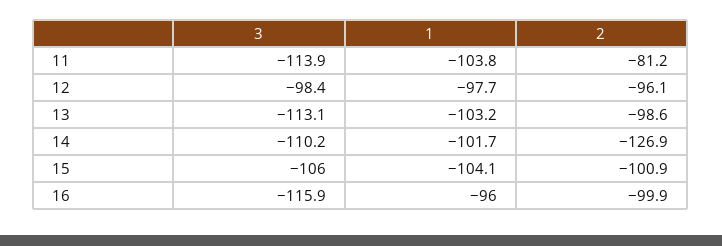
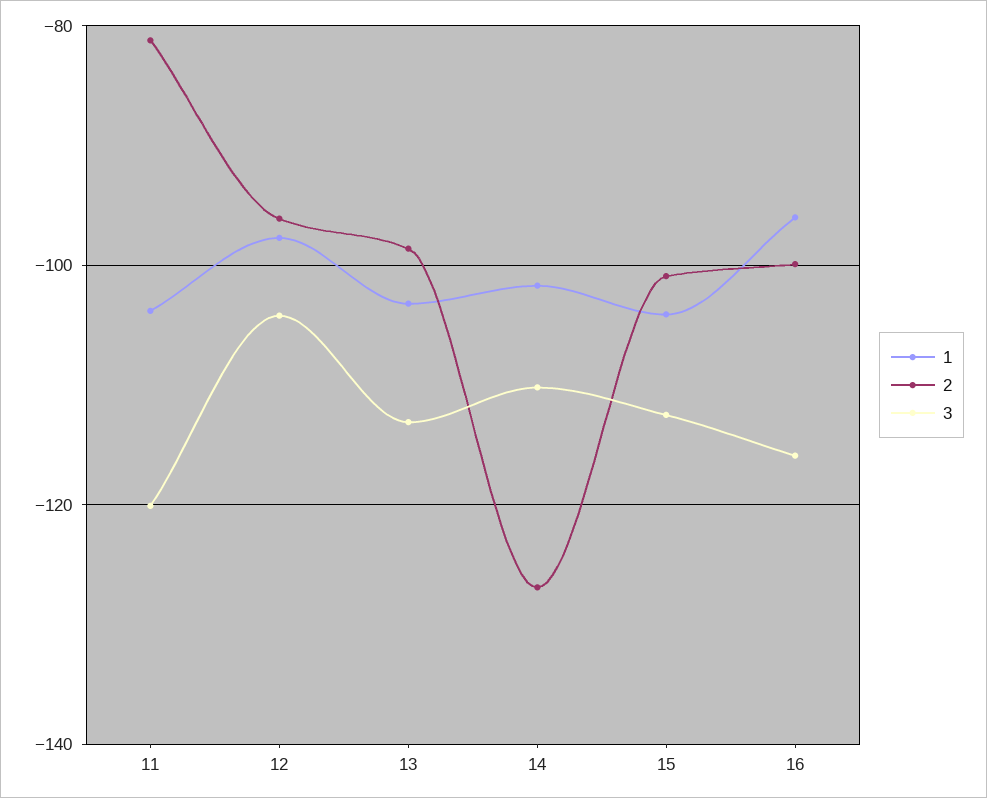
  {
    "3": {
-     "11": -113.9,
+     "11": -120,
-     "12": -98.4,
+     "12": -104,
      "13": -113.1,
      "14": -110.2,
-     "15": -106,
+     "15": -112,
      "16": -115.9
    },
    "1": {
      "11": -103.8,
      "12": -97.7,
      "13": -103.2,
      "14": -101.7,
      "15": -104.1,
      "16": -96
    },
    "2": {
      "11": -81.2,
      "12": -96.1,
      "13": -98.6,
      "14": -126.9,
      "15": -100.9,
      "16": -99.9
    }
  }

